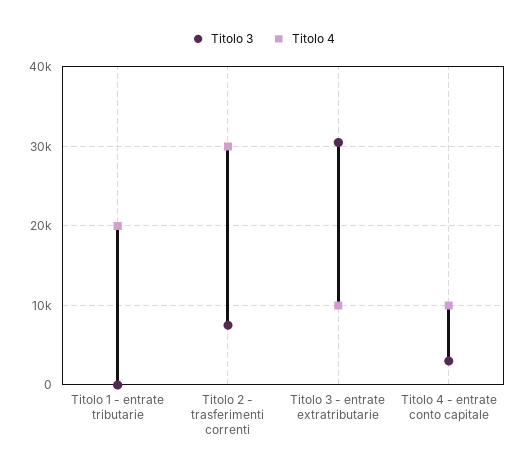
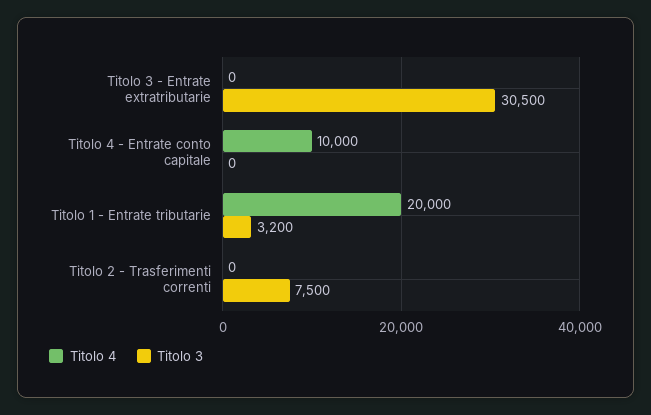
  {
    "Titolo 3": {
-     "Titolo 1 - entrate tributarie": 0,
+     "Titolo 1 - entrate tributarie": 3200,
      "Titolo 2 - trasferimenti correnti": 7500,
      "Titolo 3 - entrate extratributarie": 30500,
-     "Titolo 4 - entrate conto capitale": 3000
+     "Titolo 4 - entrate conto capitale": 0
    },
    "Titolo 4": {
      "Titolo 1 - entrate tributarie": 20000,
-     "Titolo 2 - trasferimenti correnti": 30000,
+     "Titolo 2 - trasferimenti correnti": 0,
-     "Titolo 3 - entrate extratributarie": 10000,
+     "Titolo 3 - entrate extratributarie": 0,
      "Titolo 4 - entrate conto capitale": 10000
    }
  }

